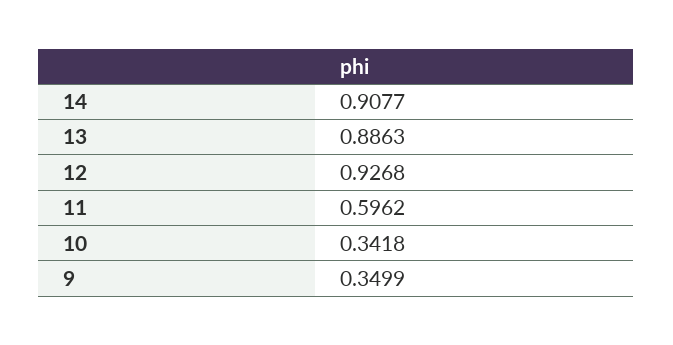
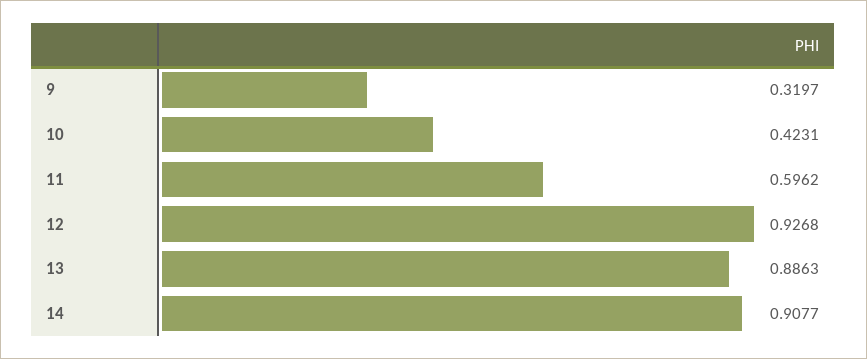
  {
    "14": 0.9077,
    "13": 0.8863,
    "12": 0.9268,
    "11": 0.5962,
-   "10": 0.3418,
+   "10": 0.4231,
-   "9": 0.3499
+   "9": 0.3197
  }

